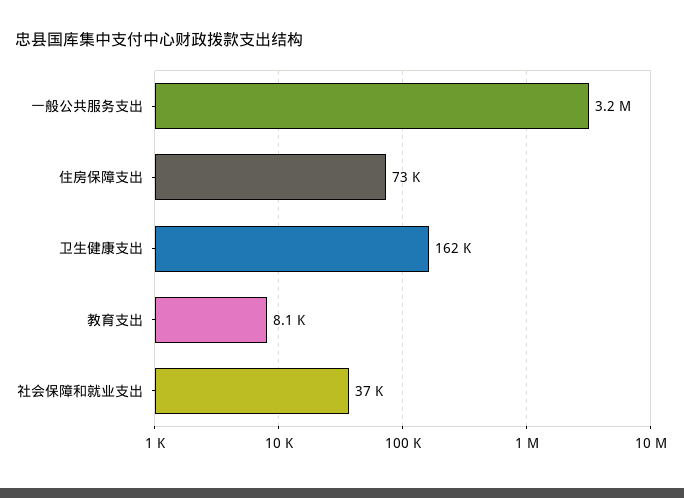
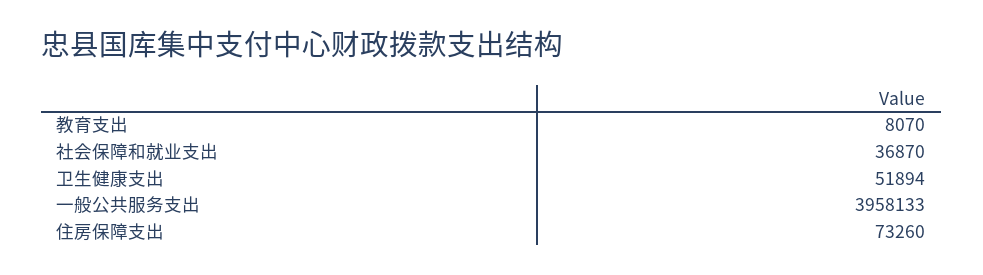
  {
-   "一般公共服务支出": 3200000,
+   "一般公共服务支出": 3958133,
    "住房保障支出": 73260,
-   "卫生健康支出": 162000,
+   "卫生健康支出": 51894,
    "教育支出": 8070,
    "社会保障和就业支出": 36870
  }

